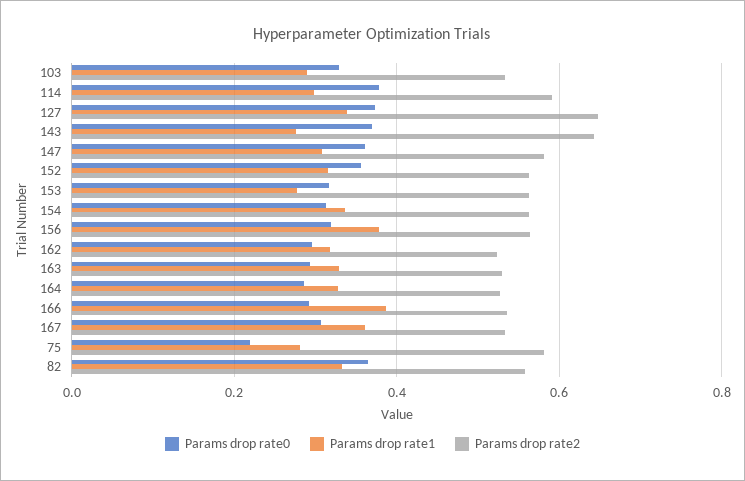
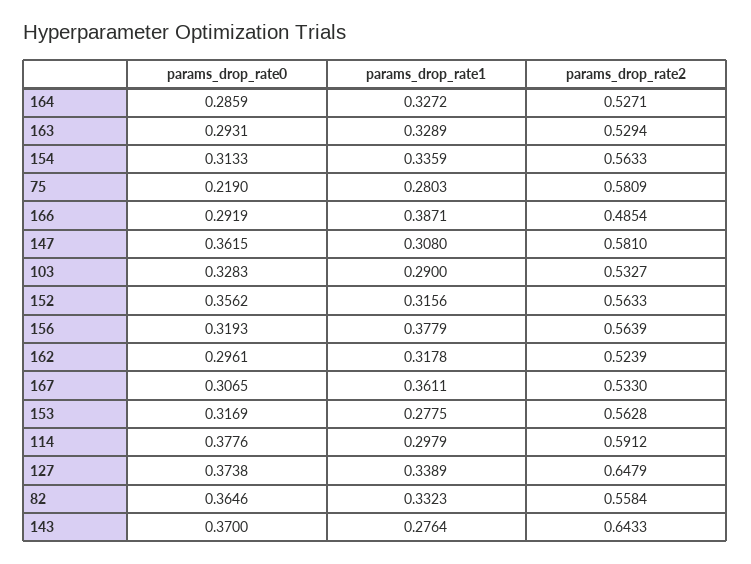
  {
    "Params drop rate0": {
      "103": 0.3283,
      "114": 0.3776,
      "127": 0.3738,
      "143": 0.37,
      "147": 0.3615,
      "152": 0.3562,
      "153": 0.3169,
      "154": 0.3133,
      "156": 0.3193,
      "162": 0.2961,
      "163": 0.2931,
      "164": 0.2859,
      "166": 0.2919,
      "167": 0.3065,
      "75": 0.219,
      "82": 0.3646
    },
    "Params drop rate1": {
      "103": 0.29,
      "114": 0.2979,
      "127": 0.3389,
      "143": 0.2764,
      "147": 0.308,
      "152": 0.3156,
      "153": 0.2775,
      "154": 0.3359,
      "156": 0.3779,
      "162": 0.3178,
      "163": 0.3289,
      "164": 0.3272,
      "166": 0.3871,
      "167": 0.3611,
      "75": 0.2803,
      "82": 0.3323
    },
    "Params drop rate2": {
      "103": 0.5327,
      "114": 0.5912,
      "127": 0.6479,
      "143": 0.6433,
      "147": 0.581,
      "152": 0.5633,
      "153": 0.5628,
      "154": 0.5633,
      "156": 0.5639,
      "162": 0.5239,
      "163": 0.5294,
      "164": 0.5271,
-     "166": 0.54,
+     "166": 0.4854,
      "167": 0.533,
      "75": 0.5809,
      "82": 0.5584
    }
  }

